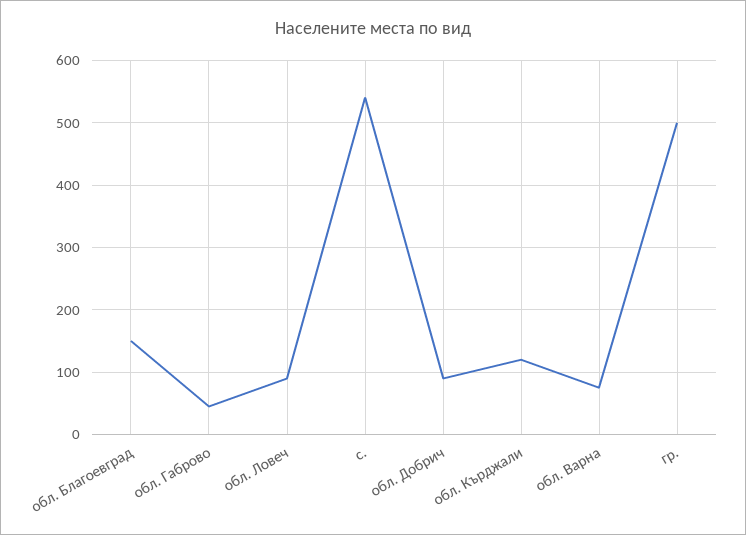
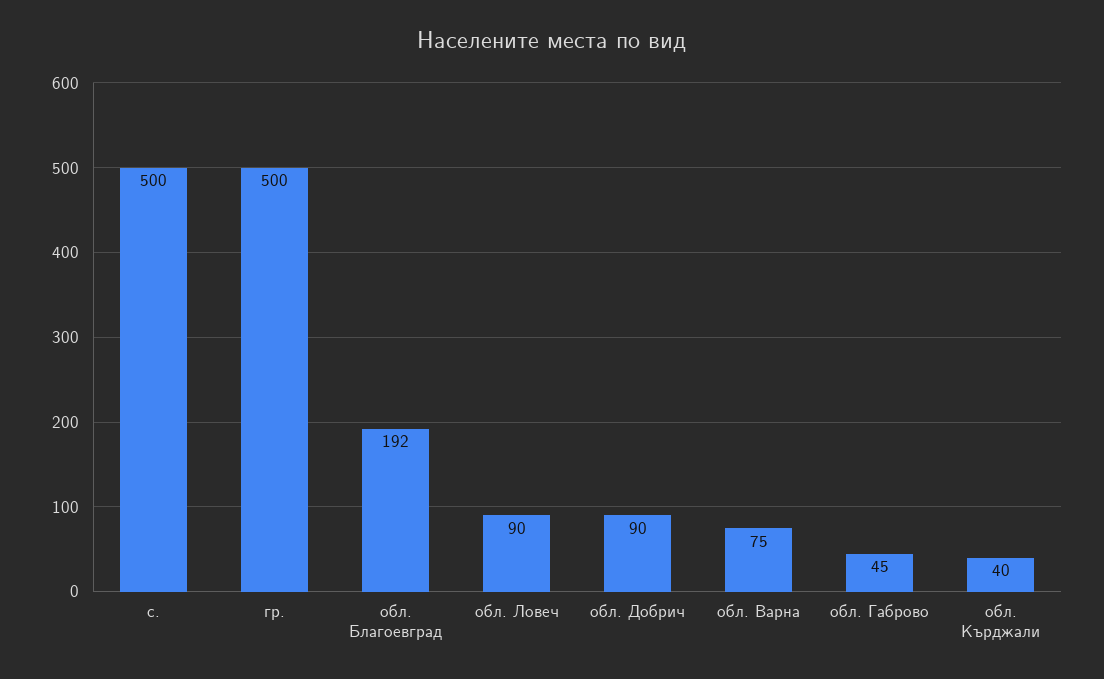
  {
-   "обл. Благоевград": 150,
+   "обл. Благоевград": 192,
    "обл. Габрово": 45,
    "обл. Ловеч": 90,
-   "с.": 540,
+   "с.": 500,
    "обл. Добрич": 90,
-   "обл. Кърджали": 120,
+   "обл. Кърджали": 40,
    "обл. Варна": 75,
    "гр.": 500
  }

